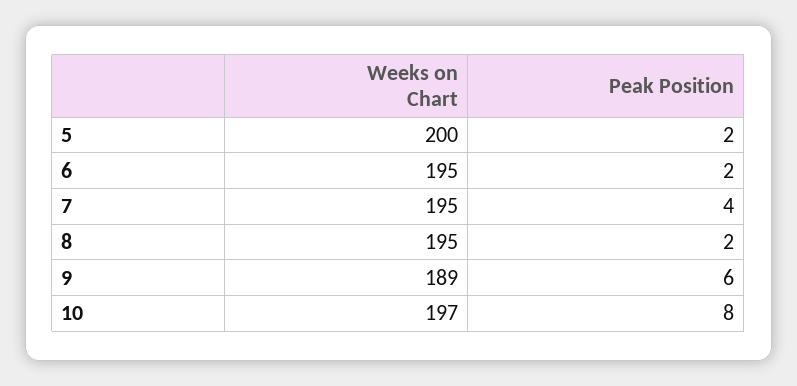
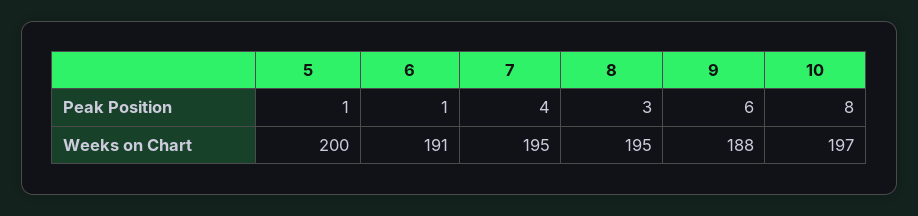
  {
    "Weeks on Chart": {
      "5": 200,
-     "6": 195,
+     "6": 191,
      "7": 195,
      "8": 195,
-     "9": 189,
+     "9": 188,
      "10": 197
    },
    "Peak Position": {
-     "5": 2,
+     "5": 1,
-     "6": 2,
+     "6": 1,
      "7": 4,
-     "8": 2,
+     "8": 3,
      "9": 6,
      "10": 8
    }
  }

